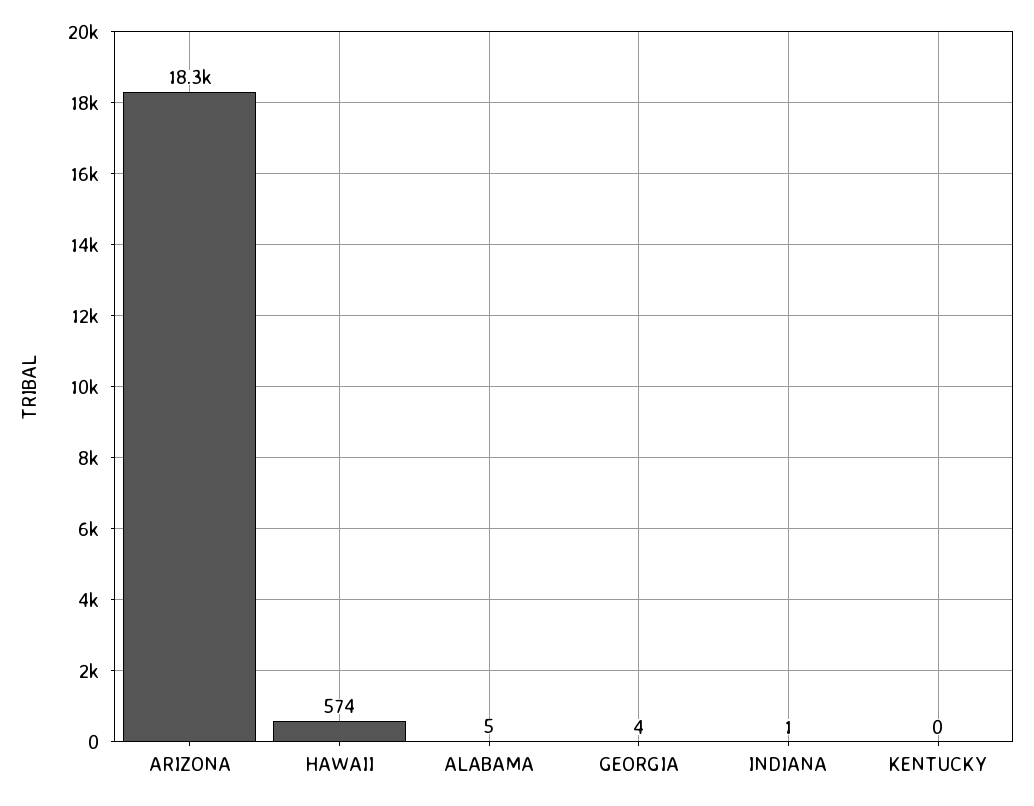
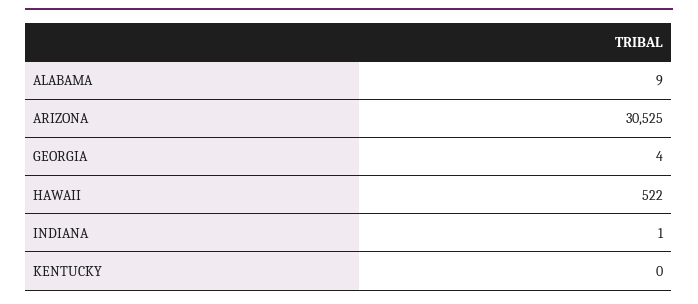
  {
-   "ARIZONA": 18300,
+   "ARIZONA": 30525,
-   "HAWAII": 574,
+   "HAWAII": 522,
-   "ALABAMA": 5,
+   "ALABAMA": 9,
    "GEORGIA": 4,
    "INDIANA": 1,
    "KENTUCKY": 0
  }

